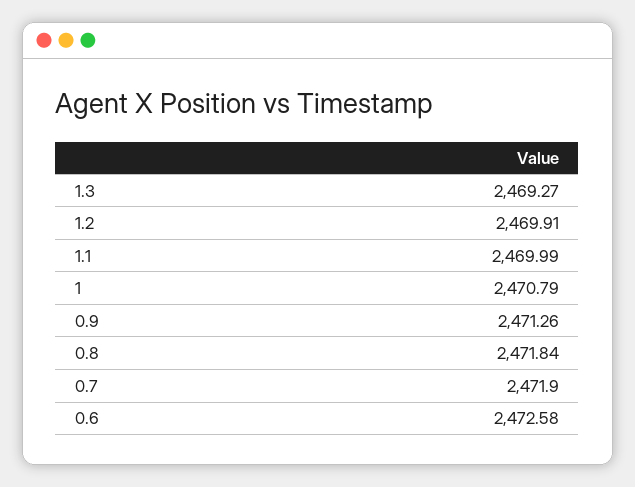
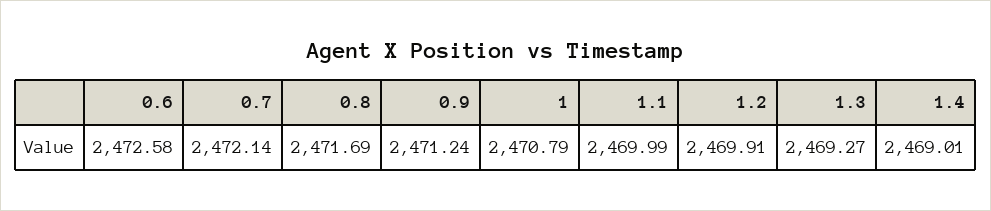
  {
    "1.3": 2469.27,
    "1.2": 2469.91,
    "1.1": 2469.99,
    "1": 2470.79,
-   "0.9": 2471.26,
+   "0.9": 2471.24,
-   "0.8": 2471.84,
+   "0.8": 2471.69,
-   "0.7": 2471.9,
+   "0.7": 2472.14,
-   "0.6": 2472.58
+   "0.6": 2472.58,
+   "1.4": 2469.01
  }

